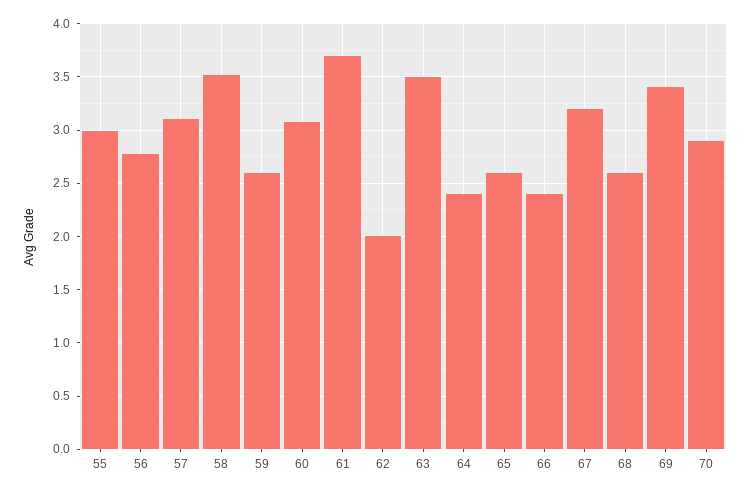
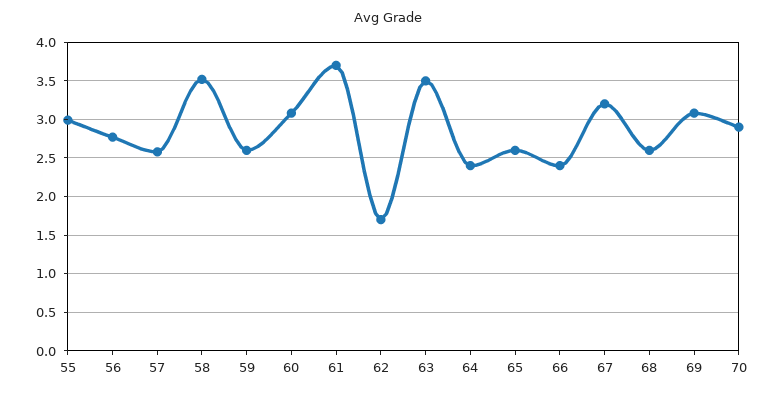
  {
    "55": 3,
    "56": 2.8,
-   "57": 3.1,
+   "57": 2.6,
    "58": 3.5,
    "59": 2.6,
    "60": 3.1,
    "61": 3.7,
-   "62": 2,
+   "62": 1.7,
    "63": 3.5,
    "64": 2.4,
    "65": 2.6,
    "66": 2.4,
    "67": 3.2,
    "68": 2.6,
-   "69": 3.4,
+   "69": 3.1,
    "70": 2.9
  }

